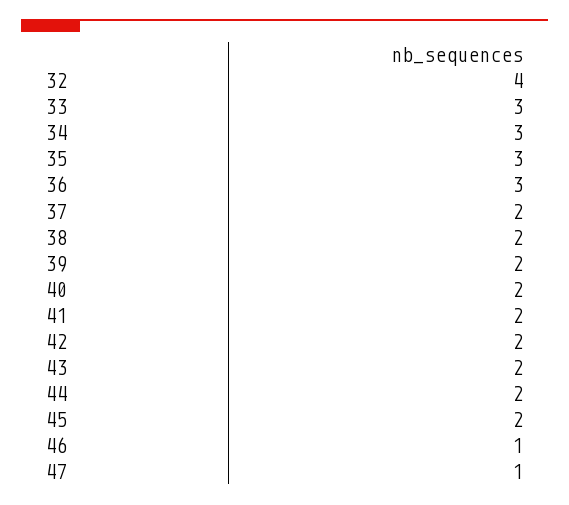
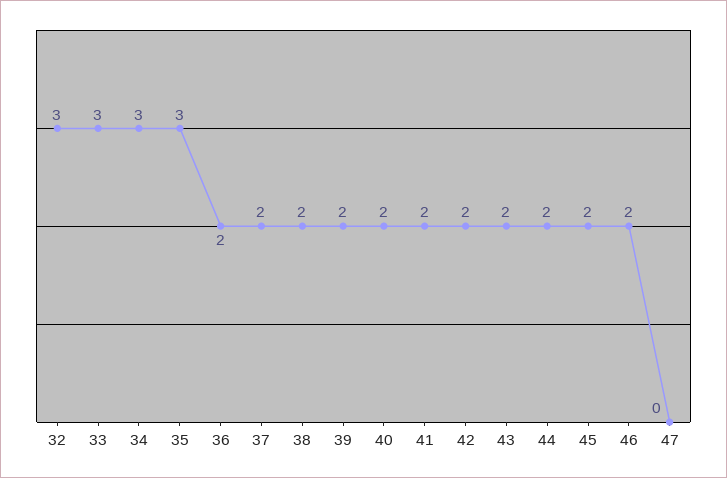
  {
-   "32": 4,
+   "32": 3,
    "33": 3,
    "34": 3,
    "35": 3,
-   "36": 3,
+   "36": 2,
    "37": 2,
    "38": 2,
    "39": 2,
    "40": 2,
    "41": 2,
    "42": 2,
    "43": 2,
    "44": 2,
    "45": 2,
-   "46": 1,
+   "46": 2,
-   "47": 1
+   "47": 0
  }

